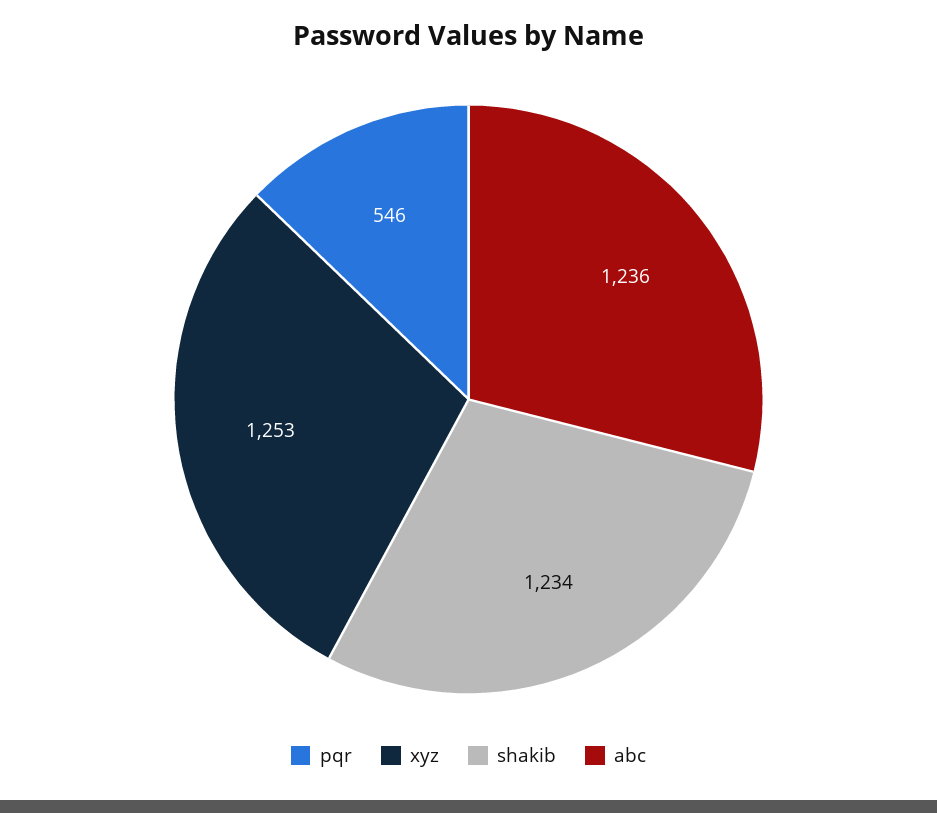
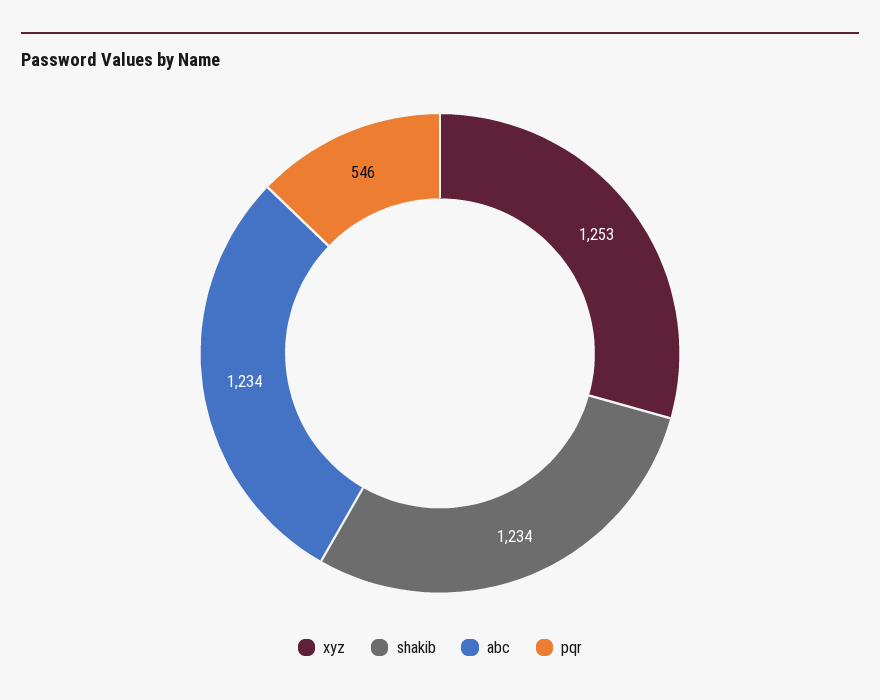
  {
    "pqr": 546,
    "xyz": 1253,
    "shakib": 1234,
-   "abc": 1236
+   "abc": 1234
  }

